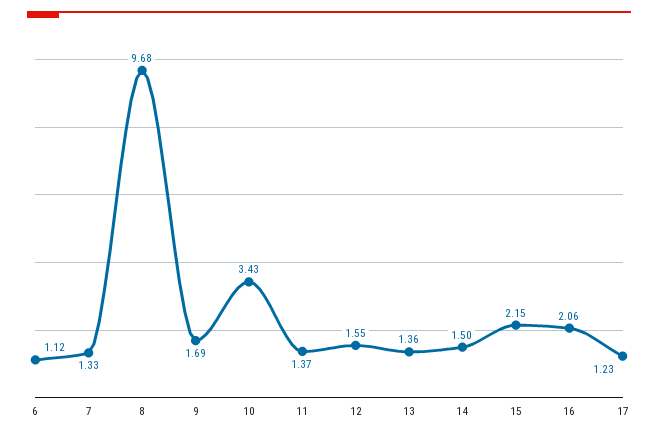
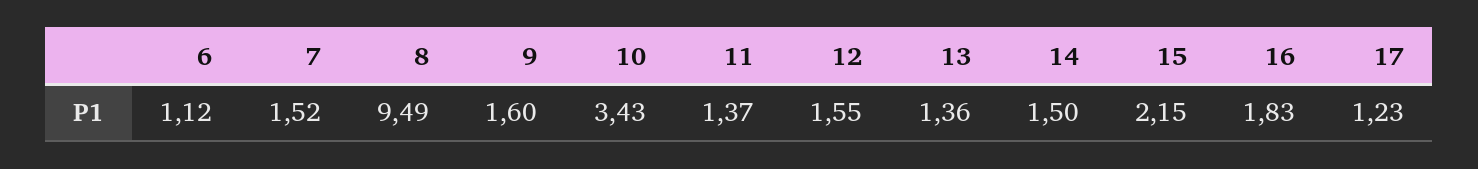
  {
    "6": 1.12,
-   "7": 1.33,
+   "7": 1.52,
-   "8": 9.68,
+   "8": 9.49,
-   "9": 1.69,
+   "9": 1.6,
    "10": 3.43,
    "11": 1.37,
    "12": 1.55,
    "13": 1.36,
    "14": 1.5,
    "15": 2.15,
-   "16": 2.06,
+   "16": 1.83,
    "17": 1.23
  }

